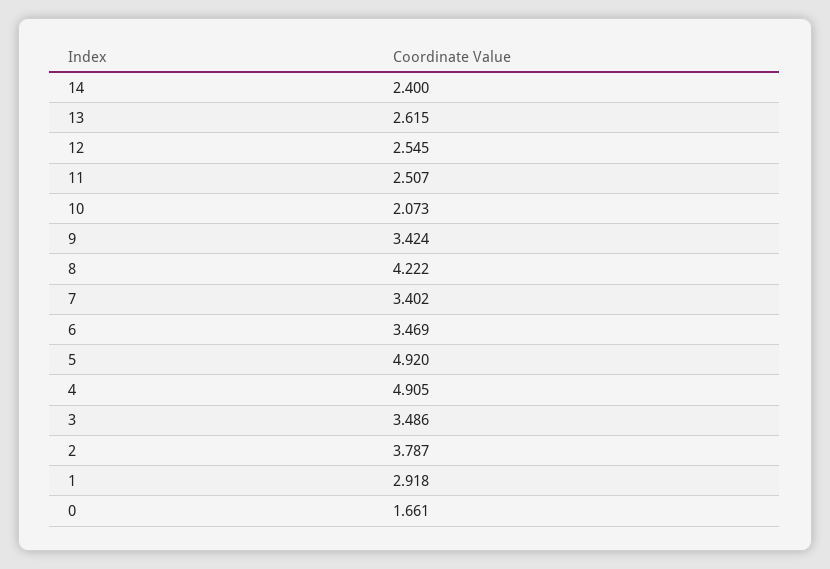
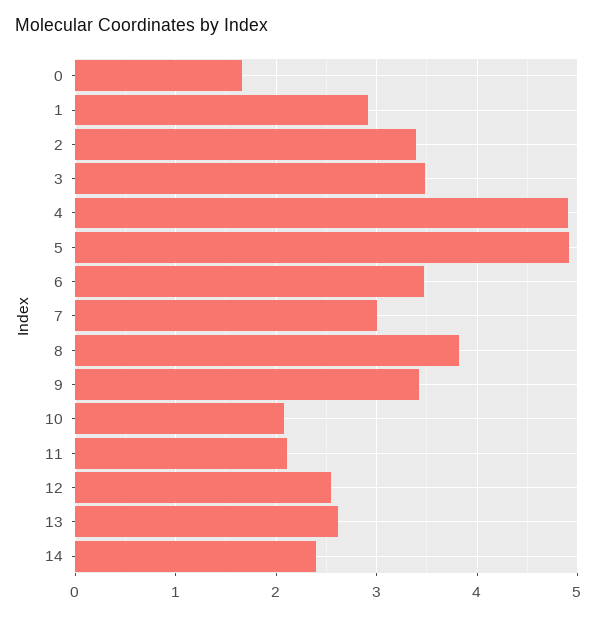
  {
    "14": 2.4,
    "13": 2.615,
    "12": 2.545,
-   "11": 2.507,
+   "11": 2.1,
    "10": 2.073,
    "9": 3.424,
-   "8": 4.222,
+   "8": 3.8,
-   "7": 3.402,
+   "7": 3,
    "6": 3.469,
    "5": 4.92,
    "4": 4.905,
    "3": 3.486,
-   "2": 3.787,
+   "2": 3.4,
    "1": 2.918,
    "0": 1.661
  }

